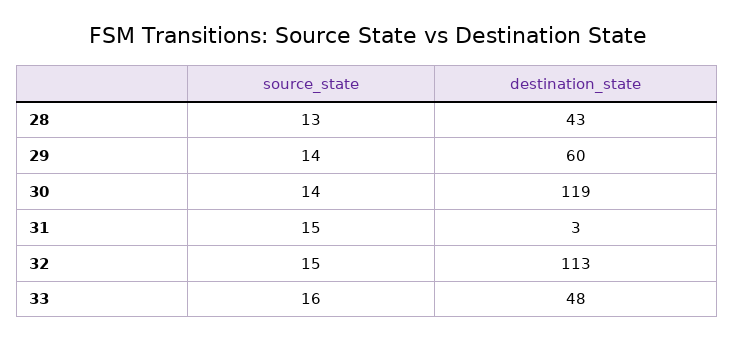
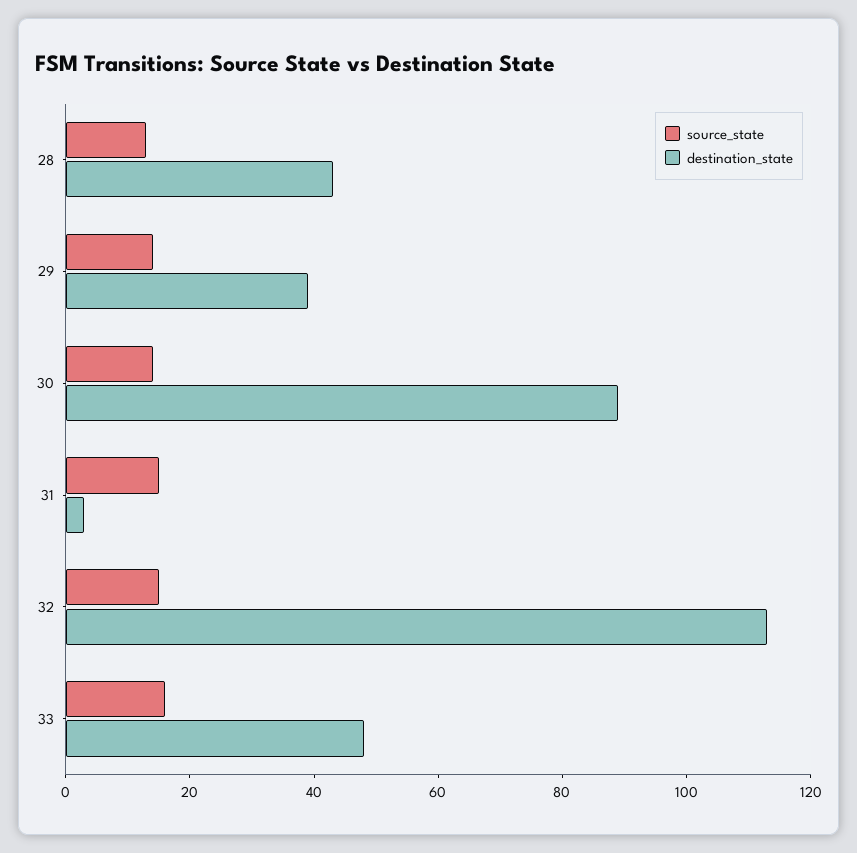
  {
    "source_state": {
      "28": 13,
      "29": 14,
      "30": 14,
      "31": 15,
      "32": 15,
      "33": 16
    },
    "destination_state": {
      "28": 43,
-     "29": 60,
+     "29": 40,
-     "30": 119,
+     "30": 90,
      "31": 3,
      "32": 113,
      "33": 48
    }
  }

